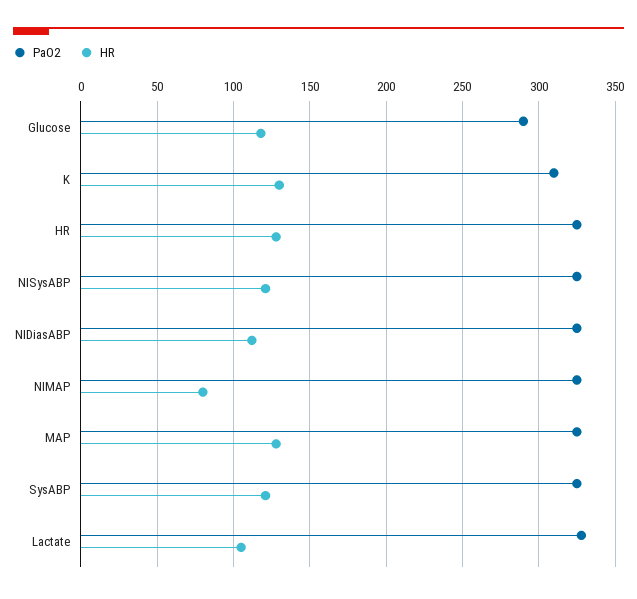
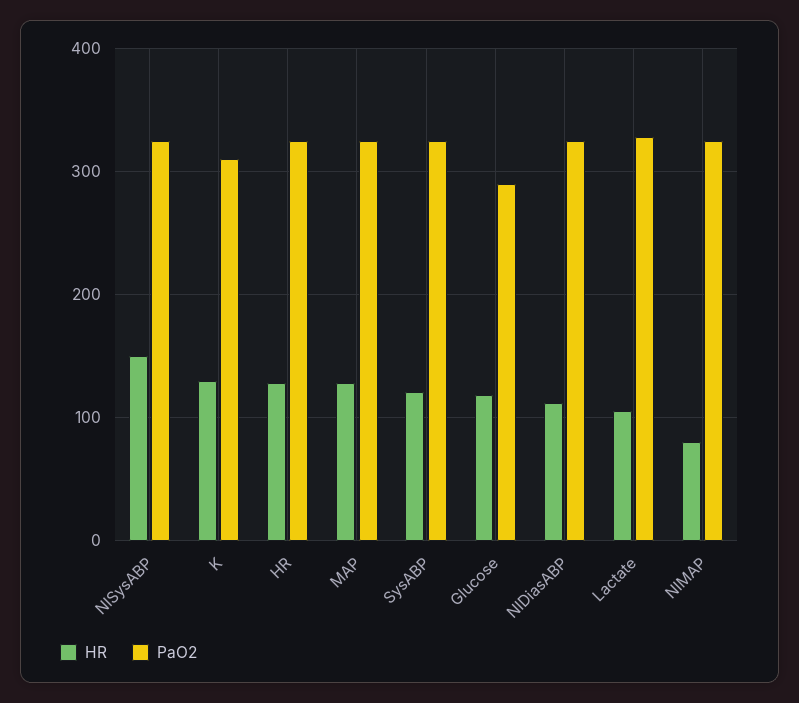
  {
    "PaO2": {
      "Glucose": 290,
      "K": 310,
      "HR": 325,
      "NISysABP": 325,
      "NIDiasABP": 325,
      "NIMAP": 325,
      "MAP": 325,
      "SysABP": 325,
      "Lactate": 330
    },
    "HR": {
      "Glucose": 120,
      "K": 130,
      "HR": 130,
-     "NISysABP": 120,
+     "NISysABP": 150,
      "NIDiasABP": 110,
      "NIMAP": 80,
      "MAP": 130,
      "SysABP": 120,
      "Lactate": 105
    }
  }

